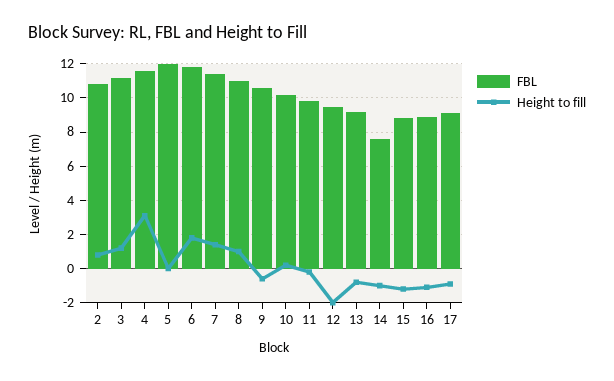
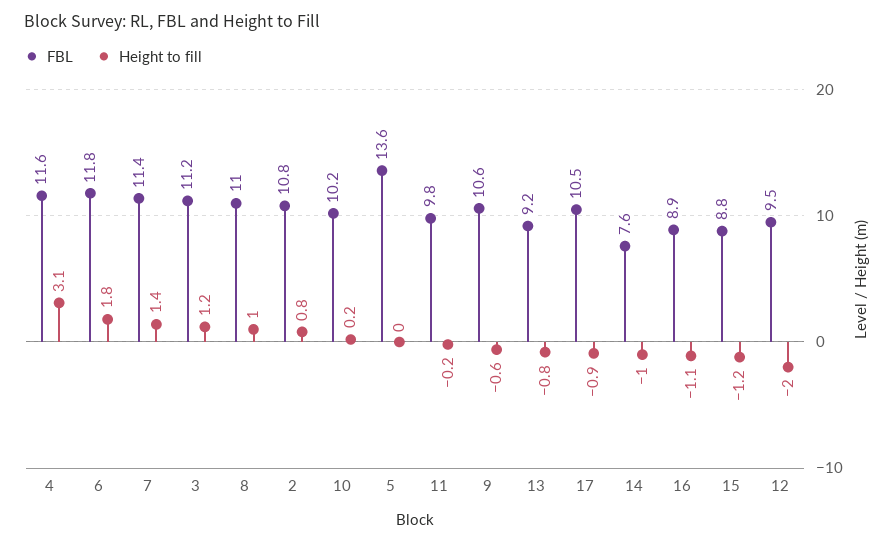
  {
    "FBL": {
      "2": 10.8,
      "3": 11.2,
      "4": 11.6,
-     "5": 12,
+     "5": 13.6,
      "6": 11.8,
      "7": 11.4,
      "8": 11,
      "9": 10.6,
      "10": 10.2,
      "11": 9.8,
      "12": 9.5,
      "13": 9.2,
      "14": 7.6,
      "15": 8.8,
      "16": 8.9,
-     "17": 9
+     "17": 10.5
    },
    "Height to fill": {
      "2": 0.8,
      "3": 1.2,
      "4": 3.1,
      "5": 0,
      "6": 1.8,
      "7": 1.4,
      "8": 1,
      "9": -0.6,
      "10": 0.2,
      "11": -0.2,
      "12": -2,
      "13": -0.8,
      "14": -1,
      "15": -1.2,
      "16": -1.1,
      "17": -0.9
    }
  }

